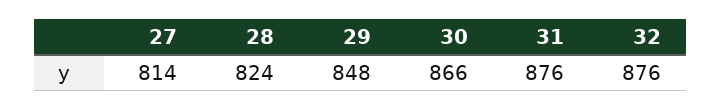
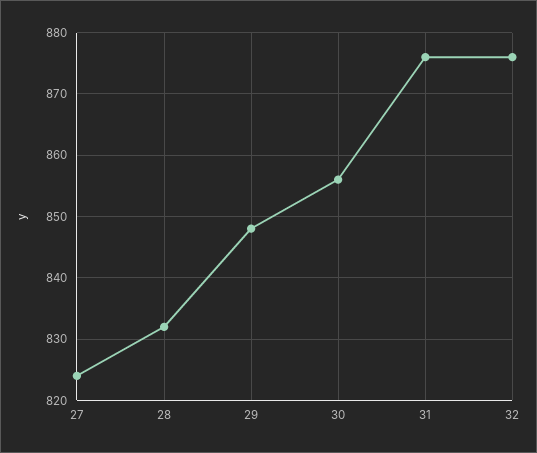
  {
-   "27": 814,
+   "27": 824,
-   "28": 824,
+   "28": 832,
    "29": 848,
-   "30": 866,
+   "30": 856,
    "31": 876,
    "32": 876
  }

